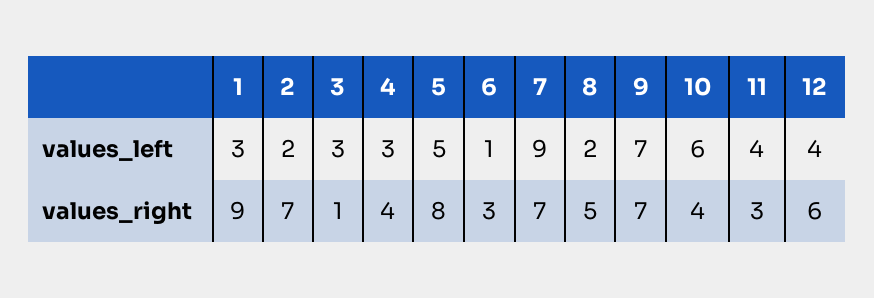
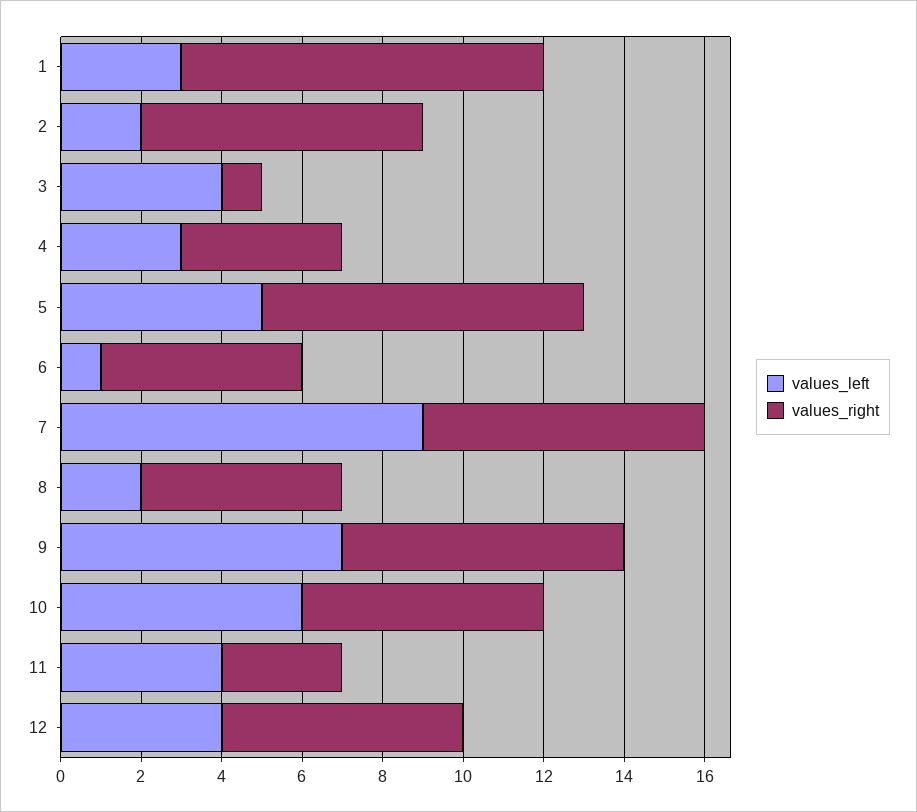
  {
    "values_left": {
      "1": 3,
      "2": 2,
-     "3": 3,
+     "3": 4,
      "4": 3,
      "5": 5,
      "6": 1,
      "7": 9,
      "8": 2,
      "9": 7,
      "10": 6,
      "11": 4,
      "12": 4
    },
    "values_right": {
      "1": 9,
      "2": 7,
      "3": 1,
      "4": 4,
      "5": 8,
-     "6": 3,
+     "6": 5,
      "7": 7,
      "8": 5,
      "9": 7,
-     "10": 4,
+     "10": 6,
      "11": 3,
      "12": 6
    }
  }

